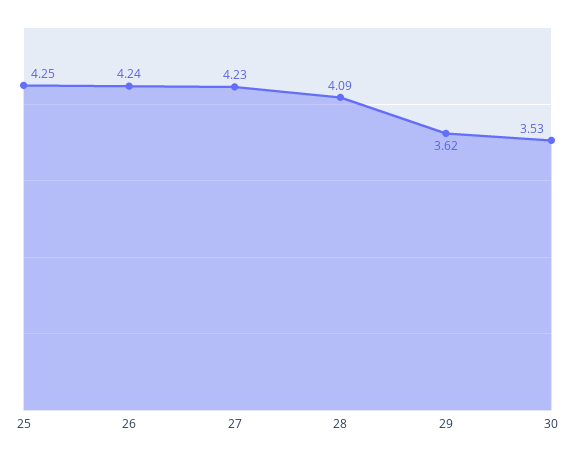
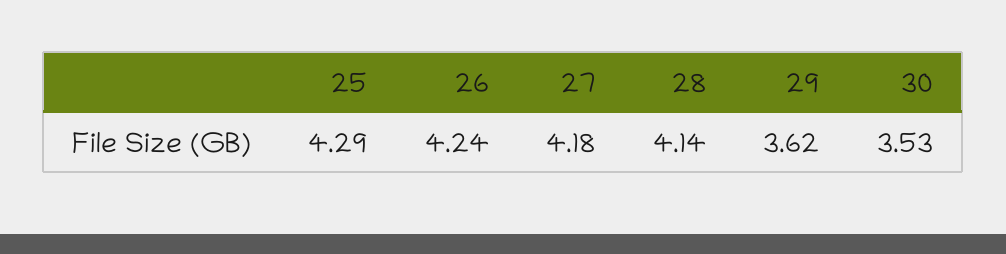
  {
-   "25": 4.25,
+   "25": 4.29,
    "26": 4.24,
-   "27": 4.23,
+   "27": 4.18,
-   "28": 4.09,
+   "28": 4.14,
    "29": 3.62,
    "30": 3.53
  }

